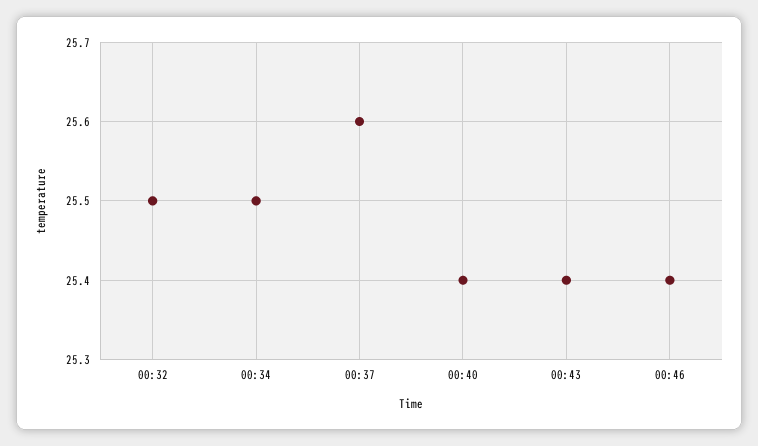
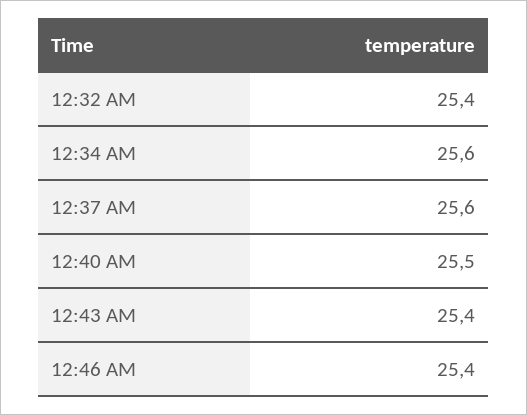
  {
-   "00:32": 25.5,
+   "00:32": 25.4,
-   "00:34": 25.5,
+   "00:34": 25.6,
    "00:37": 25.6,
-   "00:40": 25.4,
+   "00:40": 25.5,
    "00:43": 25.4,
    "00:46": 25.4
  }

